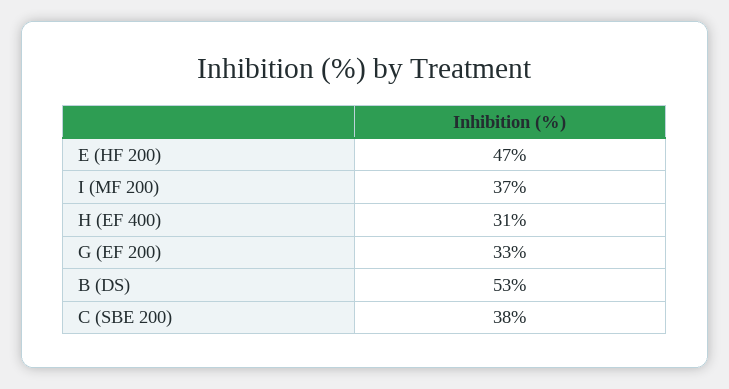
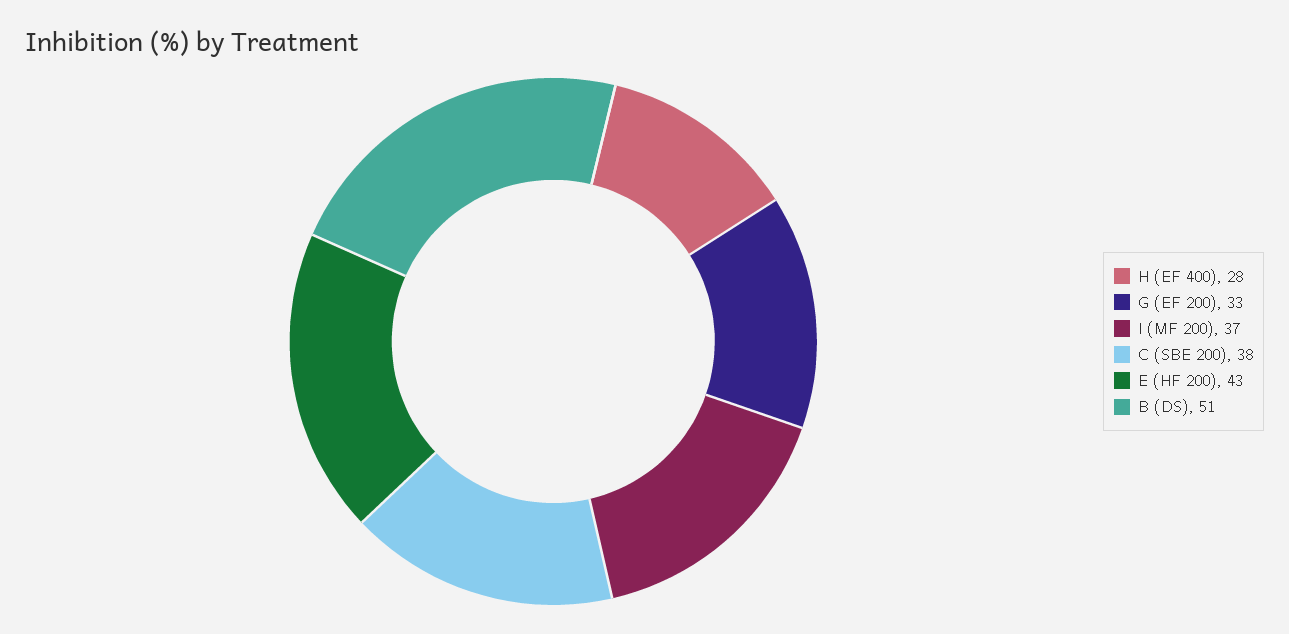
  {
-   "E (HF 200)": 47,
+   "E (HF 200)": 43,
    "I (MF 200)": 37,
-   "H (EF 400)": 31,
+   "H (EF 400)": 28,
    "G (EF 200)": 33,
-   "B (DS)": 53,
+   "B (DS)": 51,
    "C (SBE 200)": 38
  }

